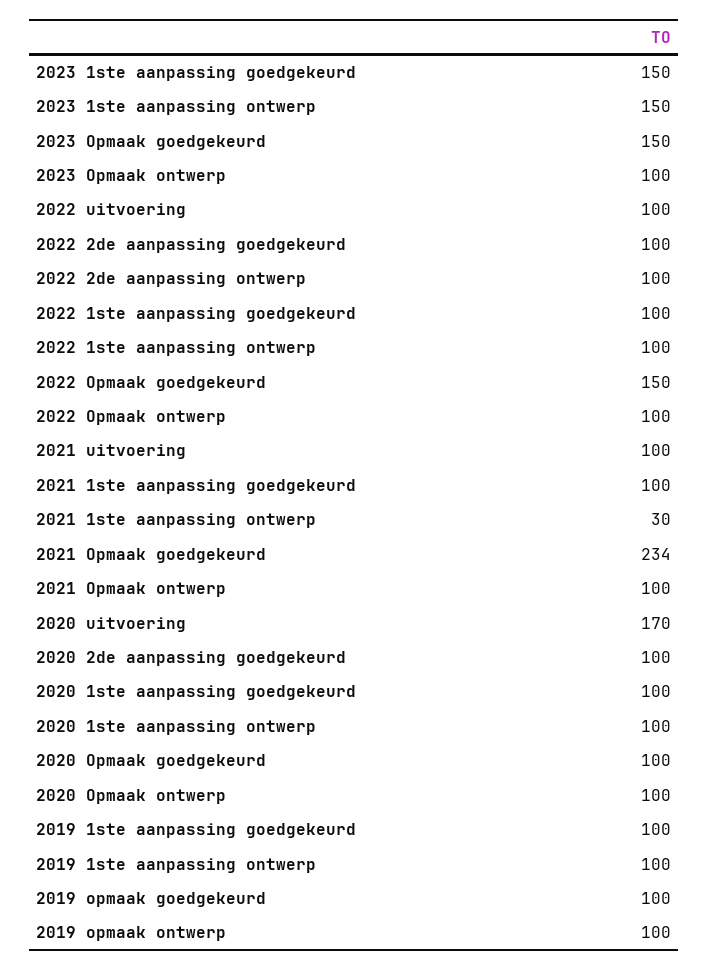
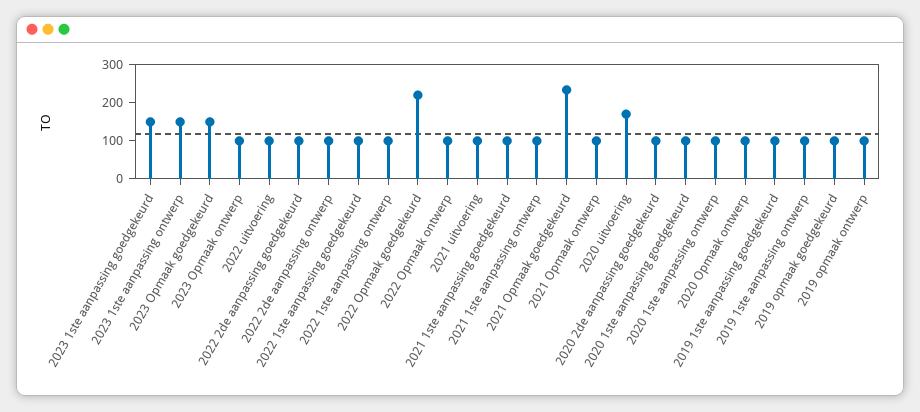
  {
    "2023 1ste aanpassing goedgekeurd": 150,
    "2023 1ste aanpassing ontwerp": 150,
    "2023 Opmaak goedgekeurd": 150,
    "2023 Opmaak ontwerp": 100,
    "2022 uitvoering": 100,
    "2022 2de aanpassing goedgekeurd": 100,
    "2022 2de aanpassing ontwerp": 100,
    "2022 1ste aanpassing goedgekeurd": 100,
    "2022 1ste aanpassing ontwerp": 100,
-   "2022 Opmaak goedgekeurd": 150,
+   "2022 Opmaak goedgekeurd": 225,
    "2022 Opmaak ontwerp": 100,
    "2021 uitvoering": 100,
    "2021 1ste aanpassing goedgekeurd": 100,
-   "2021 1ste aanpassing ontwerp": 30,
+   "2021 1ste aanpassing ontwerp": 100,
    "2021 Opmaak goedgekeurd": 234,
    "2021 Opmaak ontwerp": 100,
    "2020 uitvoering": 170,
    "2020 2de aanpassing goedgekeurd": 100,
    "2020 1ste aanpassing goedgekeurd": 100,
    "2020 1ste aanpassing ontwerp": 100,
-   "2020 Opmaak goedgekeurd": 100,
    "2020 Opmaak ontwerp": 100,
    "2019 1ste aanpassing goedgekeurd": 100,
    "2019 1ste aanpassing ontwerp": 100,
    "2019 opmaak goedgekeurd": 100,
    "2019 opmaak ontwerp": 100
  }

